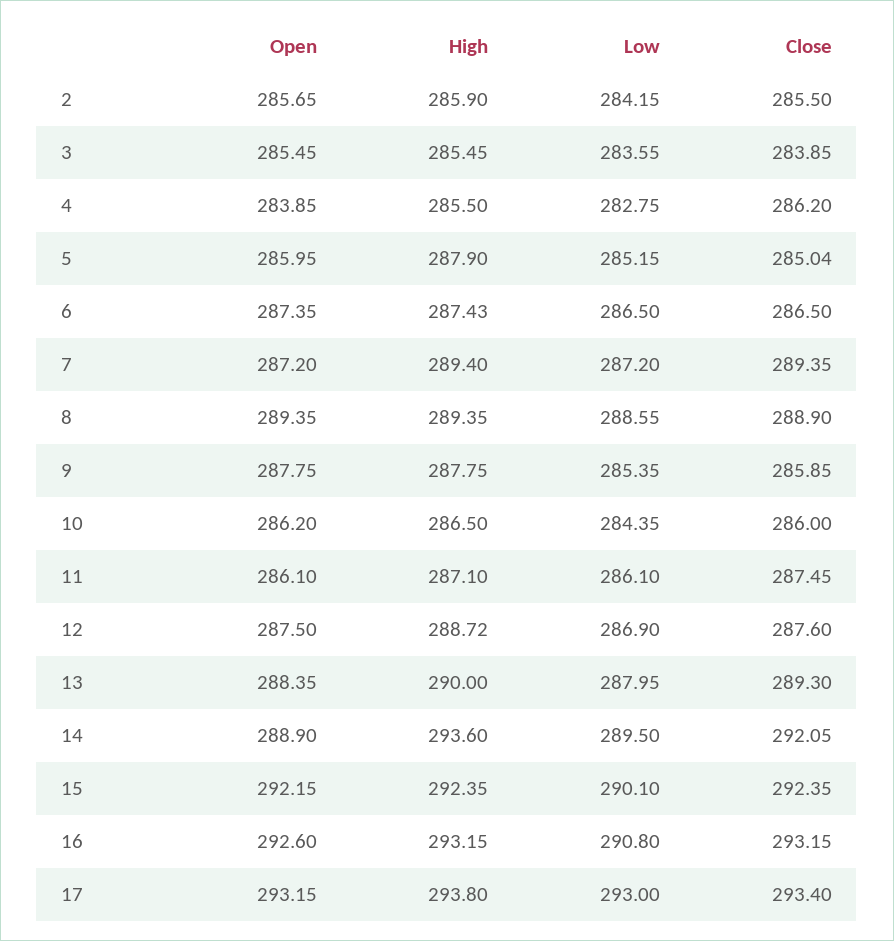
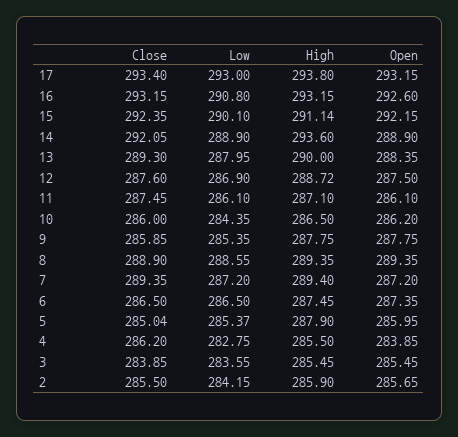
  {
    "Open": {
      "2": 285.65,
      "3": 285.45,
      "4": 283.85,
      "5": 285.95,
      "6": 287.35,
      "7": 287.2,
      "8": 289.35,
      "9": 287.75,
      "10": 286.2,
      "11": 286.1,
      "12": 287.5,
      "13": 288.35,
      "14": 288.9,
      "15": 292.15,
      "16": 292.6,
      "17": 293.15
    },
    "High": {
      "2": 285.9,
      "3": 285.45,
      "4": 285.5,
      "5": 287.9,
-     "6": 287.43,
+     "6": 287.45,
      "7": 289.4,
      "8": 289.35,
      "9": 287.75,
      "10": 286.5,
      "11": 287.1,
      "12": 288.72,
      "13": 290,
      "14": 293.6,
-     "15": 292.35,
+     "15": 291.14,
      "16": 293.15,
      "17": 293.8
    },
    "Low": {
      "2": 284.15,
      "3": 283.55,
      "4": 282.75,
-     "5": 285.15,
+     "5": 285.37,
      "6": 286.5,
      "7": 287.2,
      "8": 288.55,
      "9": 285.35,
      "10": 284.35,
      "11": 286.1,
      "12": 286.9,
      "13": 287.95,
-     "14": 289.5,
+     "14": 288.9,
      "15": 290.1,
      "16": 290.8,
      "17": 293
    },
    "Close": {
      "2": 285.5,
      "3": 283.85,
      "4": 286.2,
      "5": 285.04,
      "6": 286.5,
      "7": 289.35,
      "8": 288.9,
      "9": 285.85,
      "10": 286,
      "11": 287.45,
      "12": 287.6,
      "13": 289.3,
      "14": 292.05,
      "15": 292.35,
      "16": 293.15,
      "17": 293.4
    }
  }

